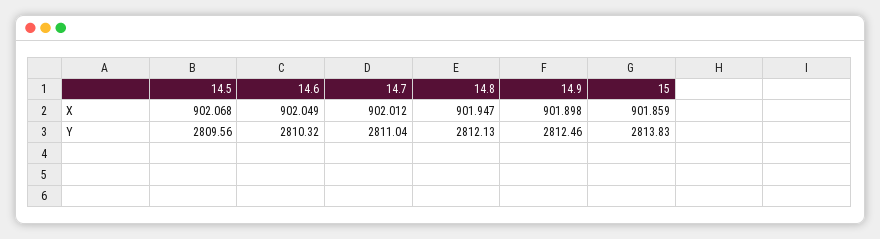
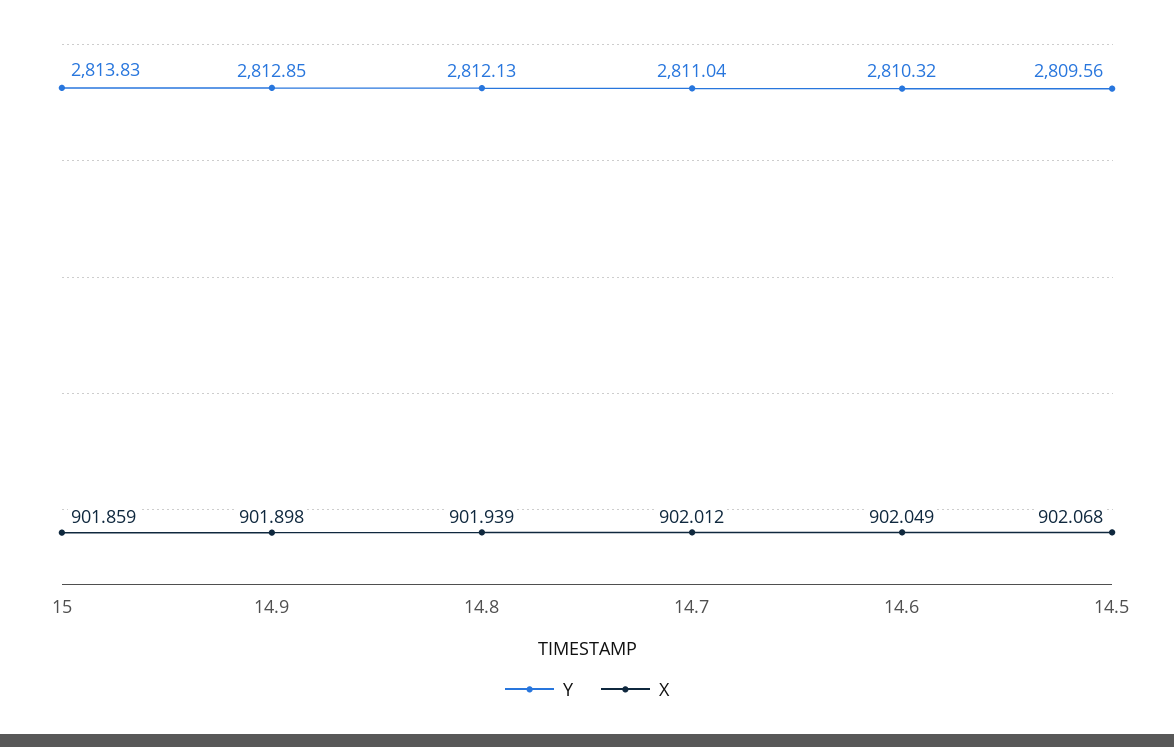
  {
    "X": {
      "14.5": 902.068,
      "14.6": 902.049,
      "14.7": 902.012,
-     "14.8": 901.947,
+     "14.8": 901.939,
      "14.9": 901.898,
      "15": 901.859
    },
    "Y": {
      "14.5": 2809.56,
      "14.6": 2810.32,
      "14.7": 2811.04,
      "14.8": 2812.13,
-     "14.9": 2812.46,
+     "14.9": 2812.85,
      "15": 2813.83
    }
  }

